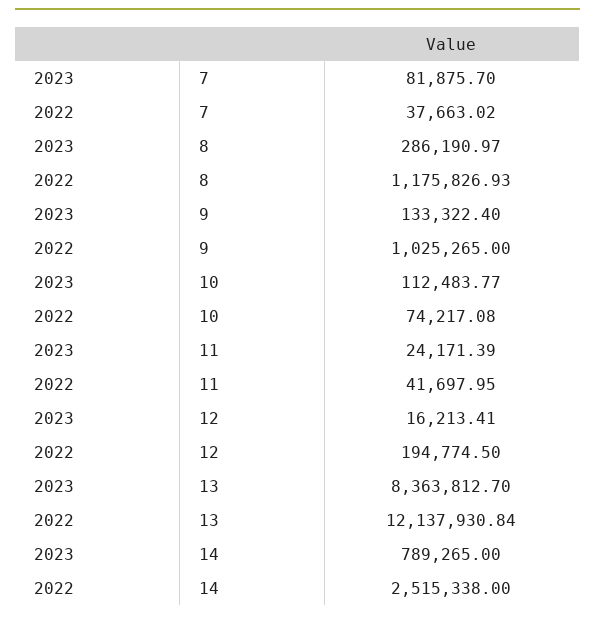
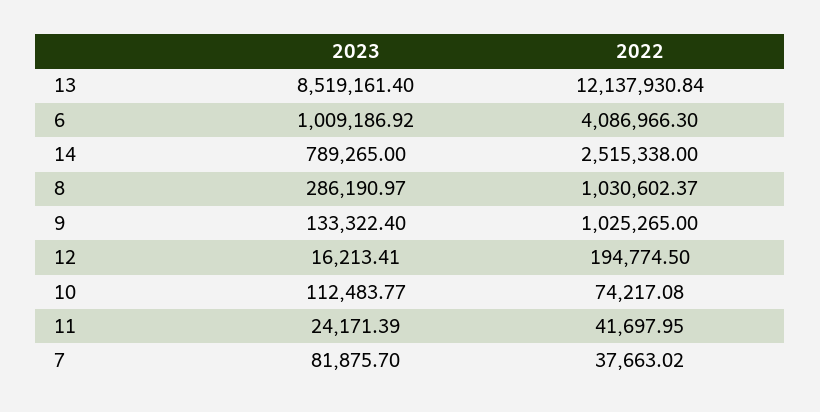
  {
    "2023": {
      "7": 81875.7,
      "8": 286190.97,
      "9": 133322.4,
      "10": 112483.77,
      "11": 24171.39,
      "12": 16213.41,
-     "13": 8363812.7,
+     "13": 8519161.4,
-     "14": 789265
+     "14": 789265,
+     "6": 1009186.92
    },
    "2022": {
      "7": 37663.02,
-     "8": 1175826.93,
+     "8": 1030602.37,
      "9": 1025265,
      "10": 74217.08,
      "11": 41697.95,
      "12": 194774.5,
      "13": 12137930.84,
-     "14": 2515338
+     "14": 2515338,
+     "6": 4086966.3
    }
  }

